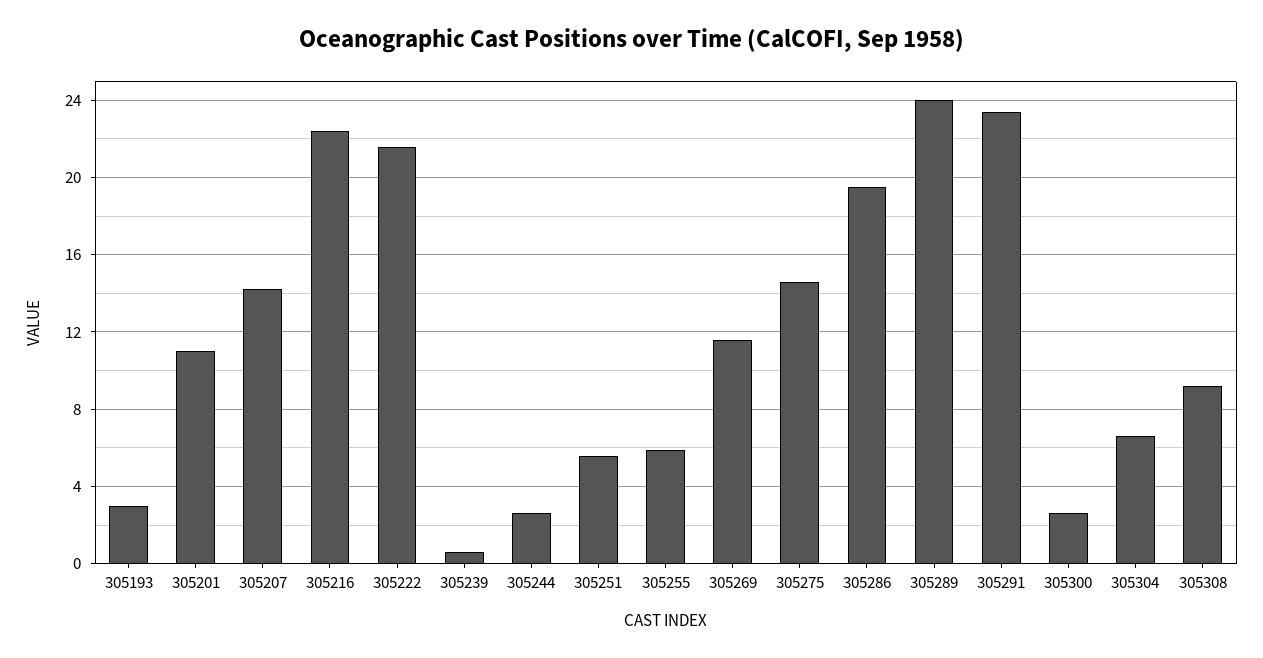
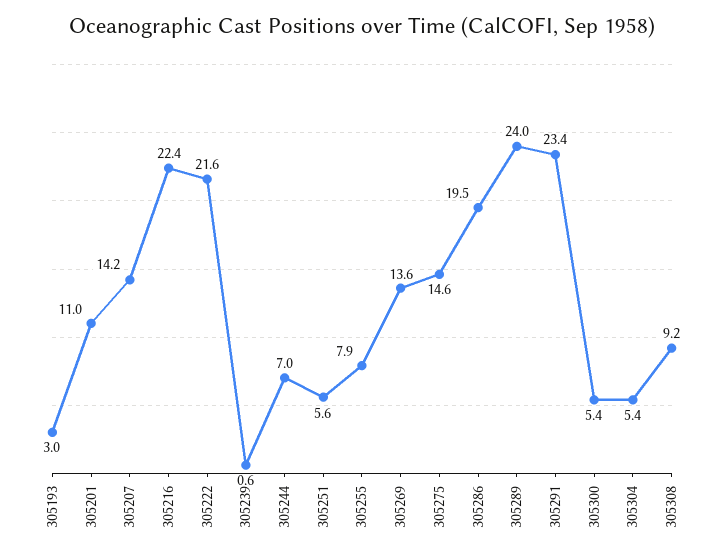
  {
    "305193": 3,
    "305201": 11,
    "305207": 14.2,
    "305216": 22.4,
    "305222": 21.6,
    "305239": 0.6,
-   "305244": 2.5,
+   "305244": 7,
    "305251": 5.6,
-   "305255": 6,
+   "305255": 7.9,
-   "305269": 11.5,
+   "305269": 13.6,
    "305275": 14.6,
    "305286": 19.5,
    "305289": 24,
    "305291": 23.4,
-   "305300": 2.5,
+   "305300": 5.4,
-   "305304": 6.5,
+   "305304": 5.4,
    "305308": 9.2
  }

